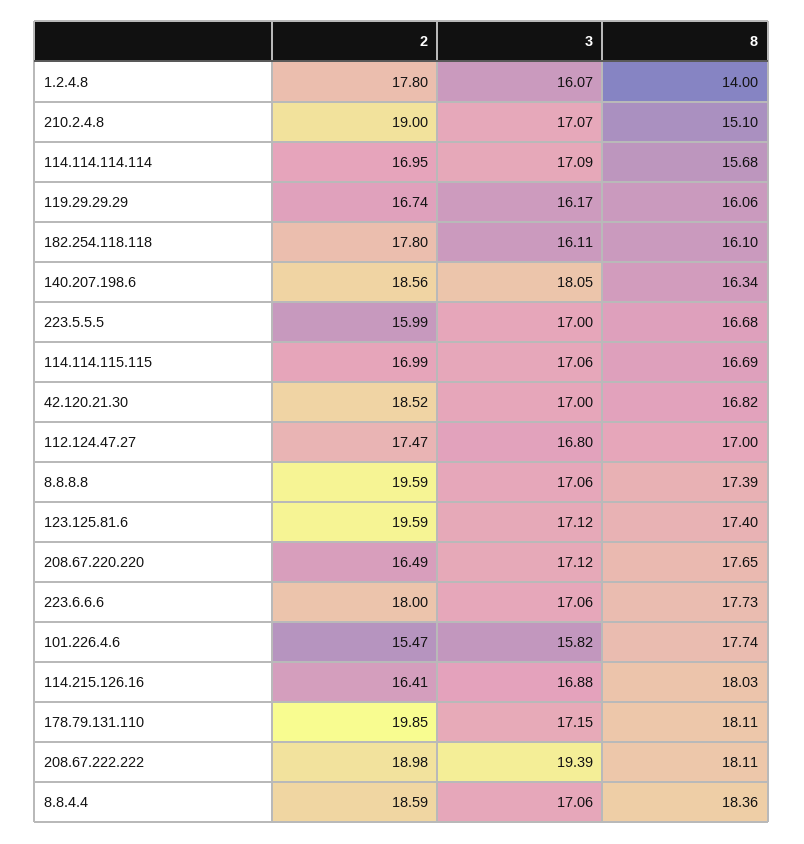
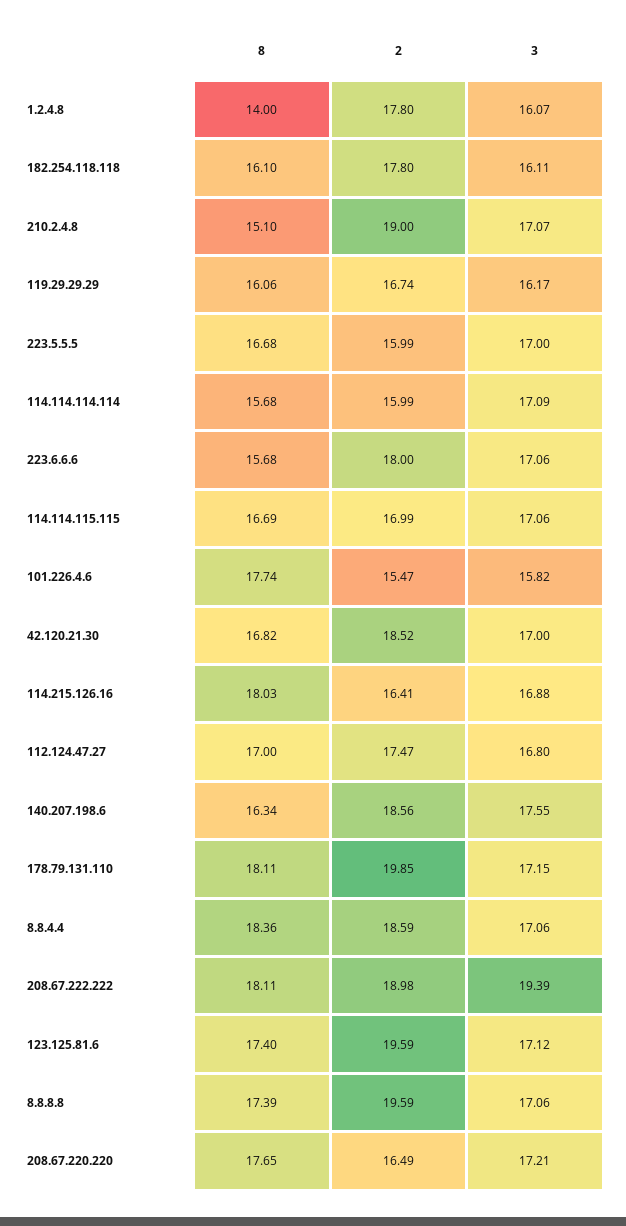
  {
    "2": {
      "1.2.4.8": 17.8,
      "210.2.4.8": 19,
-     "114.114.114.114": 16.95,
+     "114.114.114.114": 15.99,
      "119.29.29.29": 16.74,
      "182.254.118.118": 17.8,
      "140.207.198.6": 18.56,
      "223.5.5.5": 15.99,
      "114.114.115.115": 16.99,
      "42.120.21.30": 18.52,
      "112.124.47.27": 17.47,
      "8.8.8.8": 19.59,
      "123.125.81.6": 19.59,
      "208.67.220.220": 16.49,
      "223.6.6.6": 18,
      "101.226.4.6": 15.47,
      "114.215.126.16": 16.41,
      "178.79.131.110": 19.85,
      "208.67.222.222": 18.98,
      "8.8.4.4": 18.59
    },
    "3": {
      "1.2.4.8": 16.07,
      "210.2.4.8": 17.07,
      "114.114.114.114": 17.09,
      "119.29.29.29": 16.17,
      "182.254.118.118": 16.11,
-     "140.207.198.6": 18.05,
+     "140.207.198.6": 17.55,
      "223.5.5.5": 17,
      "114.114.115.115": 17.06,
      "42.120.21.30": 17,
      "112.124.47.27": 16.8,
      "8.8.8.8": 17.06,
      "123.125.81.6": 17.12,
-     "208.67.220.220": 17.12,
+     "208.67.220.220": 17.21,
      "223.6.6.6": 17.06,
      "101.226.4.6": 15.82,
      "114.215.126.16": 16.88,
      "178.79.131.110": 17.15,
      "208.67.222.222": 19.39,
      "8.8.4.4": 17.06
    },
    "8": {
      "1.2.4.8": 14,
      "210.2.4.8": 15.1,
      "114.114.114.114": 15.68,
      "119.29.29.29": 16.06,
      "182.254.118.118": 16.1,
      "140.207.198.6": 16.34,
      "223.5.5.5": 16.68,
      "114.114.115.115": 16.69,
      "42.120.21.30": 16.82,
      "112.124.47.27": 17,
      "8.8.8.8": 17.39,
      "123.125.81.6": 17.4,
      "208.67.220.220": 17.65,
-     "223.6.6.6": 17.73,
+     "223.6.6.6": 15.68,
      "101.226.4.6": 17.74,
      "114.215.126.16": 18.03,
      "178.79.131.110": 18.11,
      "208.67.222.222": 18.11,
      "8.8.4.4": 18.36
    }
  }

